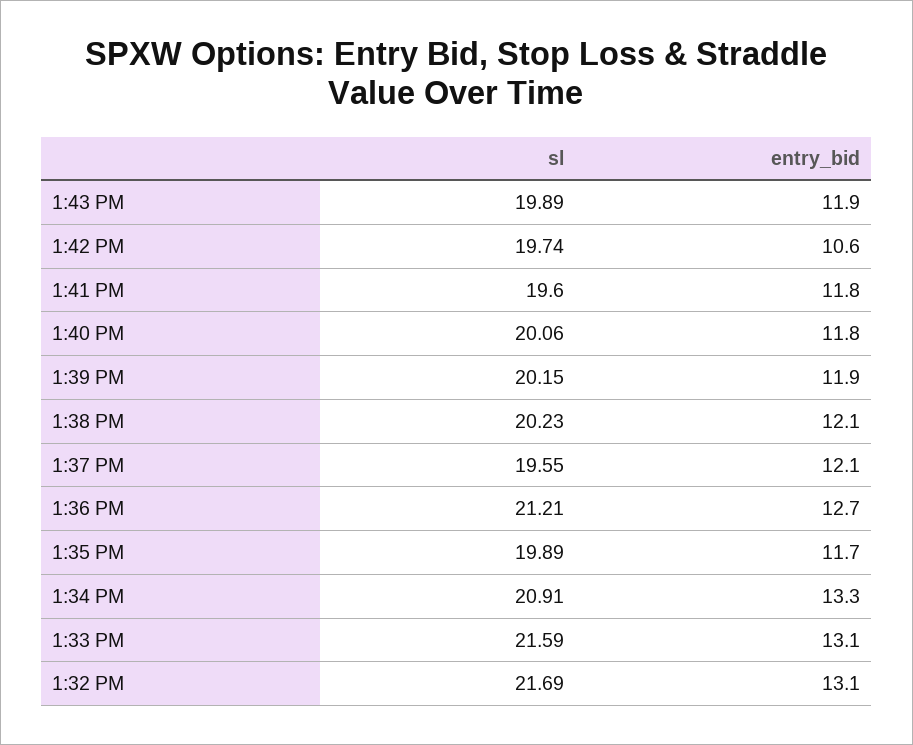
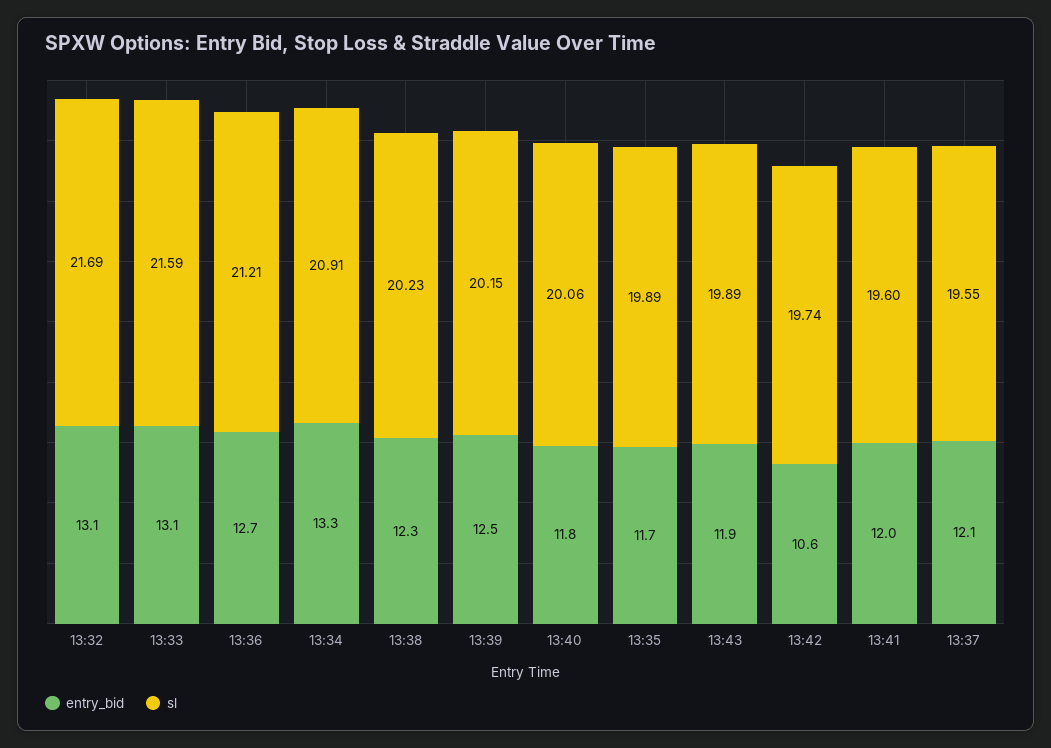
  {
    "sl": {
      "1:43 PM": 19.89,
      "1:42 PM": 19.74,
      "1:41 PM": 19.6,
      "1:40 PM": 20.06,
      "1:39 PM": 20.15,
      "1:38 PM": 20.23,
      "1:37 PM": 19.55,
      "1:36 PM": 21.21,
      "1:35 PM": 19.89,
      "1:34 PM": 20.91,
      "1:33 PM": 21.59,
      "1:32 PM": 21.69
    },
    "entry_bid": {
      "1:43 PM": 11.9,
      "1:42 PM": 10.6,
-     "1:41 PM": 11.8,
+     "1:41 PM": 12,
      "1:40 PM": 11.8,
-     "1:39 PM": 11.9,
+     "1:39 PM": 12.5,
-     "1:38 PM": 12.1,
+     "1:38 PM": 12.3,
      "1:37 PM": 12.1,
      "1:36 PM": 12.7,
      "1:35 PM": 11.7,
      "1:34 PM": 13.3,
      "1:33 PM": 13.1,
      "1:32 PM": 13.1
    }
  }

